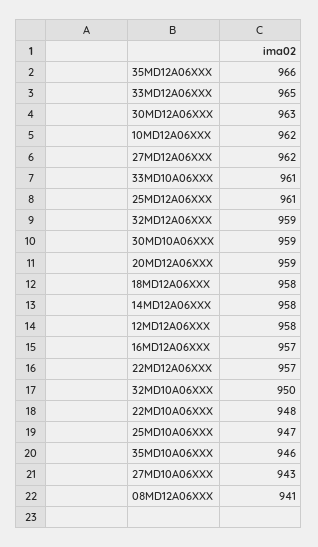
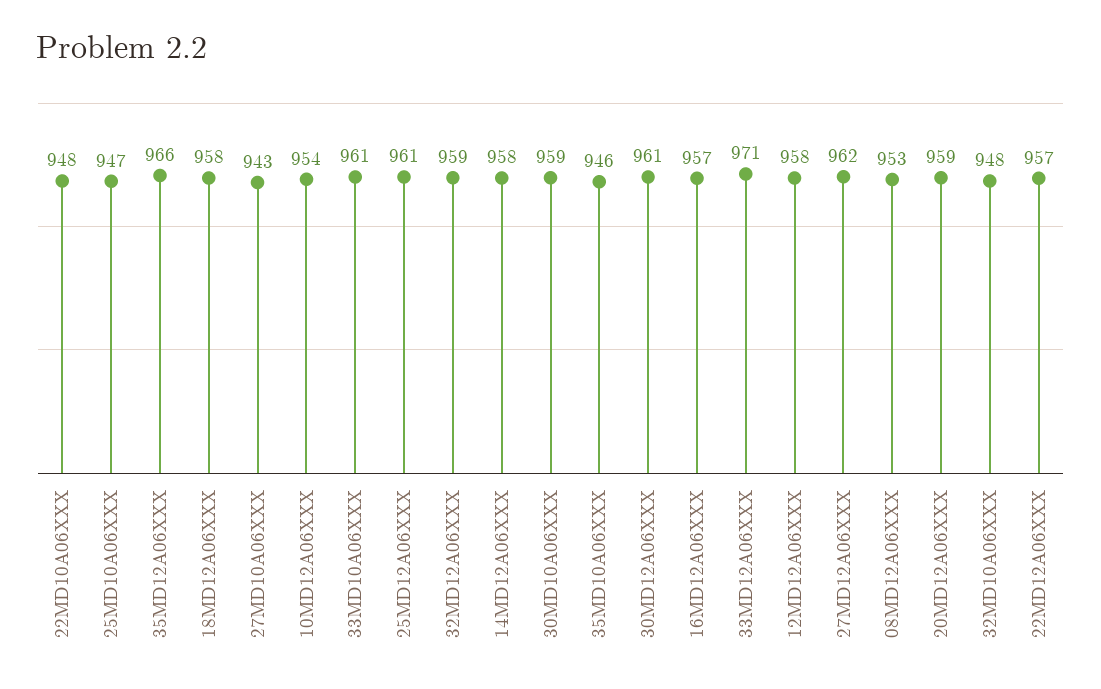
  {
    "35MD12A06XXX": 966,
-   "33MD12A06XXX": 965,
+   "33MD12A06XXX": 971,
-   "30MD12A06XXX": 963,
+   "30MD12A06XXX": 961,
-   "10MD12A06XXX": 962,
+   "10MD12A06XXX": 954,
    "27MD12A06XXX": 962,
    "33MD10A06XXX": 961,
    "25MD12A06XXX": 961,
    "32MD12A06XXX": 959,
    "30MD10A06XXX": 959,
    "20MD12A06XXX": 959,
    "18MD12A06XXX": 958,
    "14MD12A06XXX": 958,
    "12MD12A06XXX": 958,
    "16MD12A06XXX": 957,
    "22MD12A06XXX": 957,
-   "32MD10A06XXX": 950,
+   "32MD10A06XXX": 948,
    "22MD10A06XXX": 948,
    "25MD10A06XXX": 947,
    "35MD10A06XXX": 946,
    "27MD10A06XXX": 943,
-   "08MD12A06XXX": 941
+   "08MD12A06XXX": 953
  }

